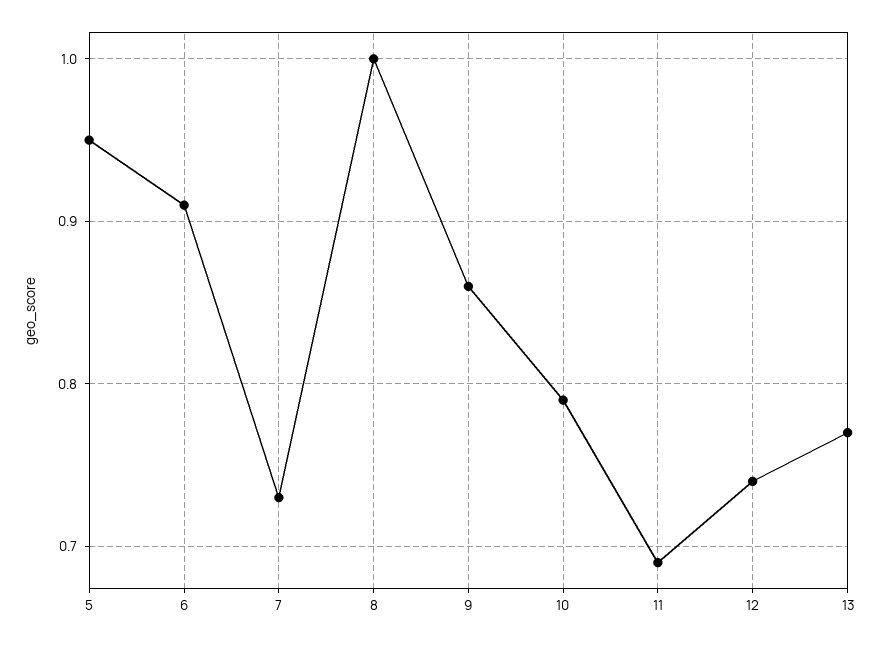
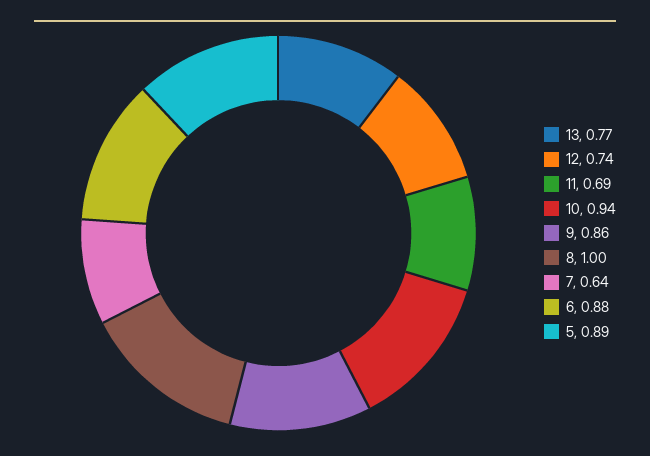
  {
-   "5": 0.95,
+   "5": 0.89,
-   "6": 0.91,
+   "6": 0.88,
-   "7": 0.73,
+   "7": 0.64,
    "8": 1,
    "9": 0.86,
-   "10": 0.79,
+   "10": 0.94,
    "11": 0.69,
    "12": 0.74,
    "13": 0.77
  }

